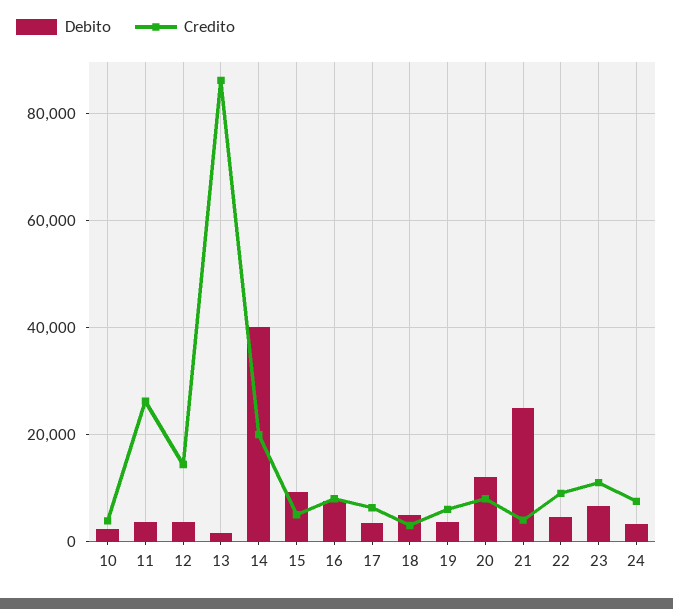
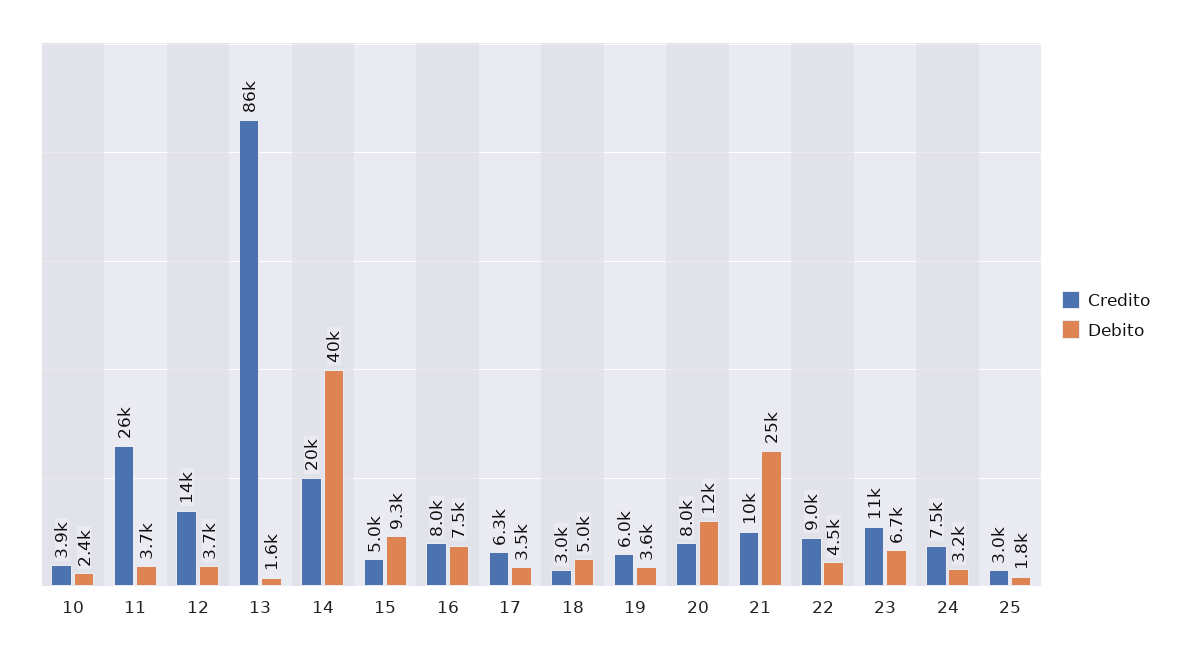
  {
    "Debito": {
      "10": 2400,
      "11": 3700,
      "12": 3700,
      "13": 1600,
      "14": 40000,
      "15": 9300,
      "16": 7500,
      "17": 3500,
      "18": 5000,
      "19": 3600,
      "20": 12000,
      "21": 25000,
      "22": 4500,
      "23": 6700,
-     "24": 3200
+     "24": 3200,
+     "25": 1800
    },
    "Credito": {
      "10": 3900,
      "11": 26000,
      "12": 14000,
      "13": 86000,
      "14": 20000,
      "15": 5000,
      "16": 8000,
      "17": 6300,
      "18": 3000,
      "19": 6000,
      "20": 8000,
-     "21": 4000,
+     "21": 10000,
      "22": 9000,
      "23": 11000,
-     "24": 7500
+     "24": 7500,
+     "25": 3000
    }
  }

